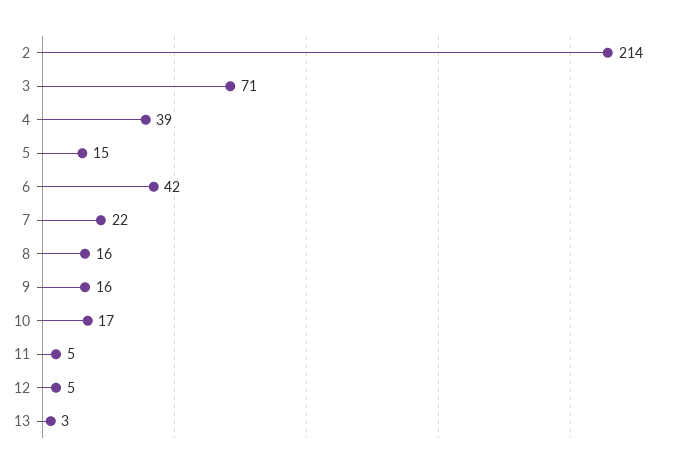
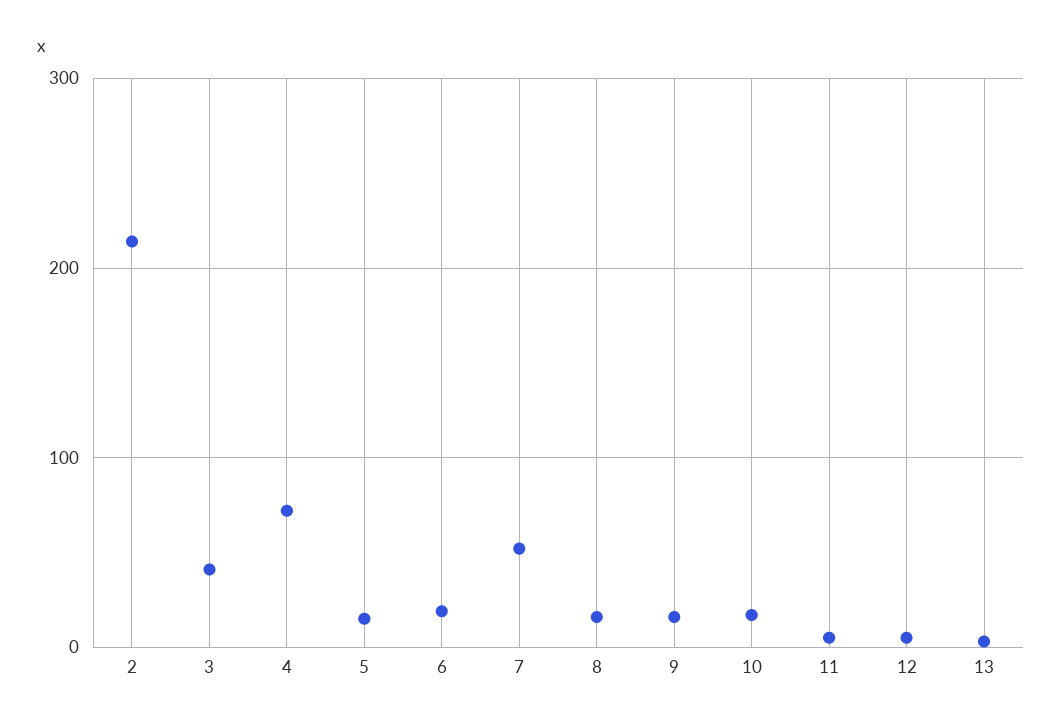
  {
    "2": 214,
-   "3": 71,
+   "3": 40,
-   "4": 39,
+   "4": 70,
    "5": 15,
-   "6": 42,
+   "6": 20,
-   "7": 22,
+   "7": 50,
    "8": 16,
    "9": 16,
    "10": 17,
    "11": 5,
    "12": 5,
    "13": 3
  }

